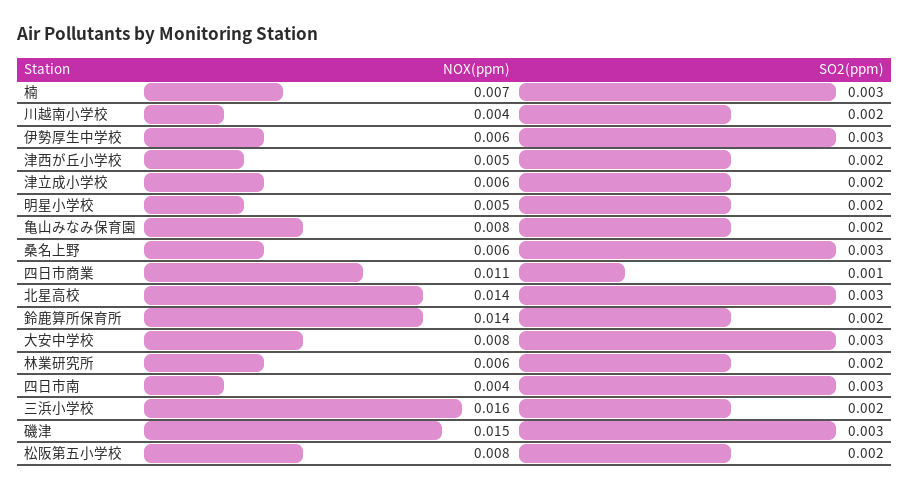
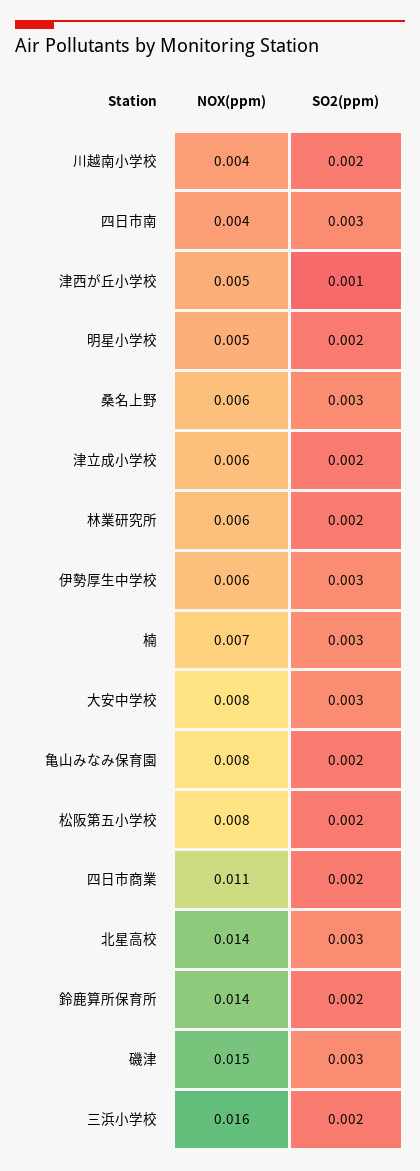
  {
    "NOX(ppm)": {
      "楠": 0.007,
      "川越南小学校": 0.004,
      "伊勢厚生中学校": 0.006,
      "津西が丘小学校": 0.005,
      "津立成小学校": 0.006,
      "明星小学校": 0.005,
      "亀山みなみ保育園": 0.008,
      "桑名上野": 0.006,
      "四日市商業": 0.011,
      "北星高校": 0.014,
      "鈴鹿算所保育所": 0.014,
      "大安中学校": 0.008,
      "林業研究所": 0.006,
      "四日市南": 0.004,
      "三浜小学校": 0.016,
      "磯津": 0.015,
      "松阪第五小学校": 0.008
    },
    "SO2(ppm)": {
      "楠": 0.003,
      "川越南小学校": 0.002,
      "伊勢厚生中学校": 0.003,
-     "津西が丘小学校": 0.002,
+     "津西が丘小学校": 0.001,
      "津立成小学校": 0.002,
      "明星小学校": 0.002,
      "亀山みなみ保育園": 0.002,
      "桑名上野": 0.003,
-     "四日市商業": 0.001,
+     "四日市商業": 0.002,
      "北星高校": 0.003,
      "鈴鹿算所保育所": 0.002,
      "大安中学校": 0.003,
      "林業研究所": 0.002,
      "四日市南": 0.003,
      "三浜小学校": 0.002,
      "磯津": 0.003,
      "松阪第五小学校": 0.002
    }
  }

